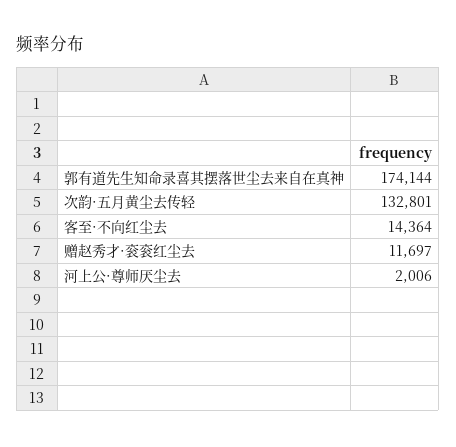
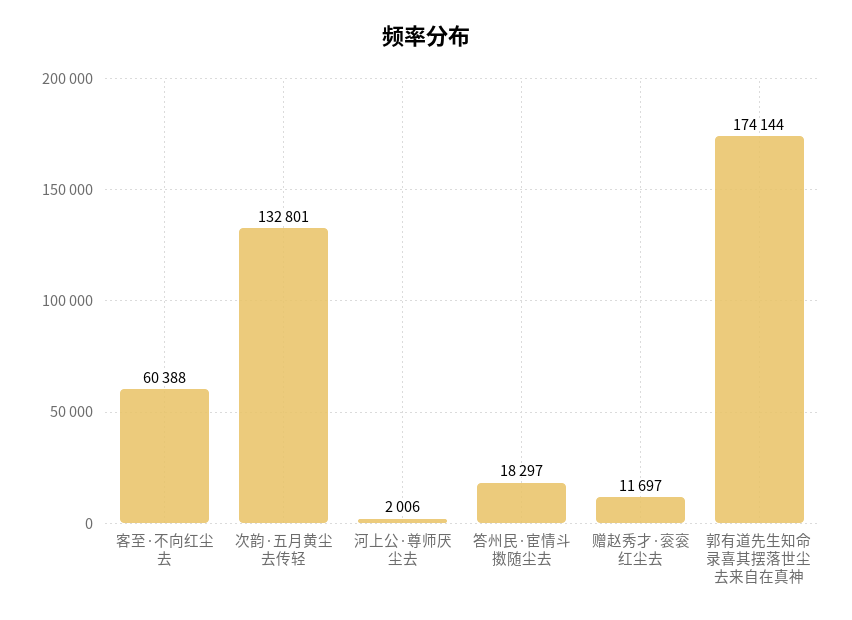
  {
    "郭有道先生知命录喜其摆落世尘去来自在真神": 174144,
    "次韵·五月黄尘去传轻": 132801,
-   "客至·不向红尘去": 14364,
+   "客至·不向红尘去": 60388,
    "赠赵秀才·衮衮红尘去": 11697,
-   "河上公·尊师厌尘去": 2006
+   "河上公·尊师厌尘去": 2006,
+   "答州民·宦情斗擞随尘去": 18297
  }

